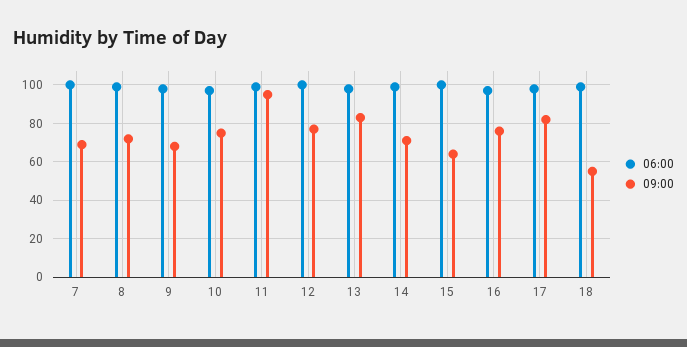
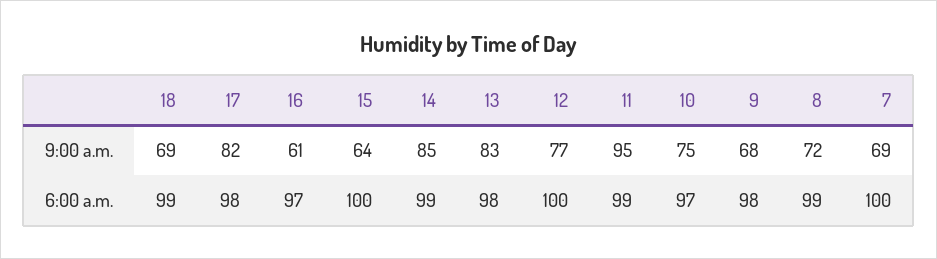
  {
    "06:00": {
      "7": 100,
      "8": 99,
      "9": 98,
      "10": 97,
      "11": 99,
      "12": 100,
      "13": 98,
      "14": 99,
      "15": 100,
      "16": 97,
      "17": 98,
      "18": 99
    },
    "09:00": {
      "7": 69,
      "8": 72,
      "9": 68,
      "10": 75,
      "11": 95,
      "12": 77,
      "13": 83,
-     "14": 70,
+     "14": 85,
      "15": 64,
-     "16": 75,
+     "16": 61,
      "17": 82,
-     "18": 55
+     "18": 69
    }
  }

